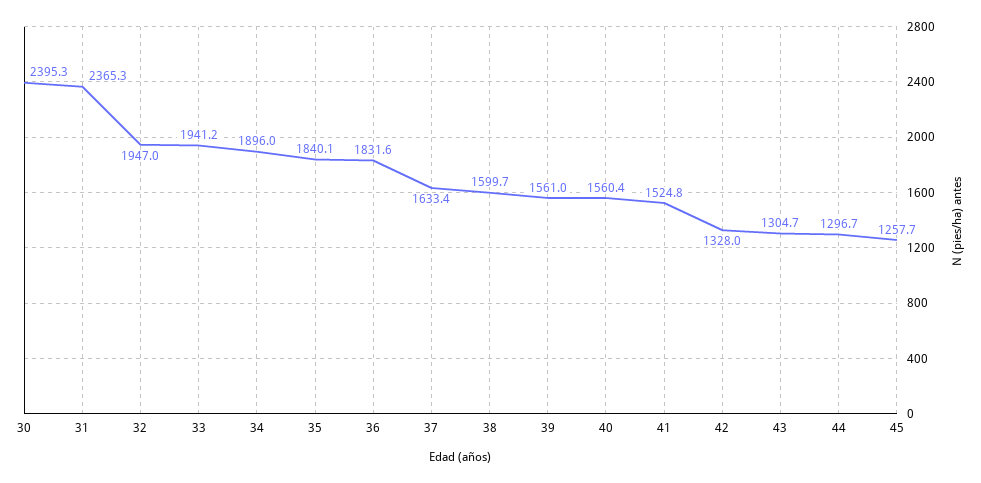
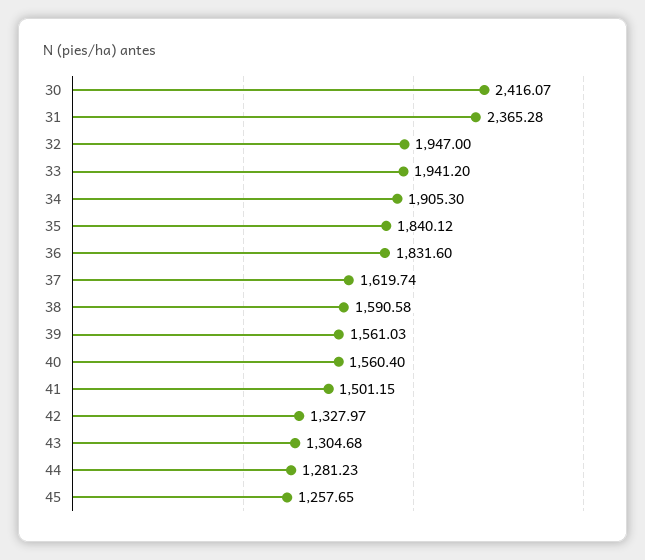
  {
-   "30": 2395.3,
+   "30": 2416.07,
    "31": 2365.28,
    "32": 1947,
    "33": 1941.2,
-   "34": 1896,
+   "34": 1905.3,
    "35": 1840.12,
    "36": 1831.6,
-   "37": 1633.4,
+   "37": 1619.74,
-   "38": 1599.7,
+   "38": 1590.58,
    "39": 1561.03,
    "40": 1560.4,
-   "41": 1524.8,
+   "41": 1501.15,
    "42": 1327.97,
    "43": 1304.68,
-   "44": 1296.7,
+   "44": 1281.23,
    "45": 1257.65
  }

